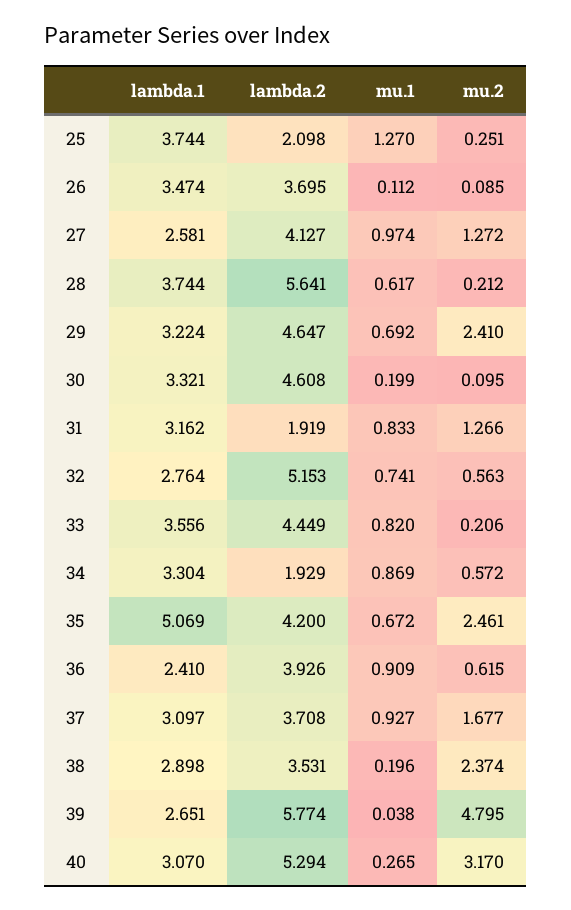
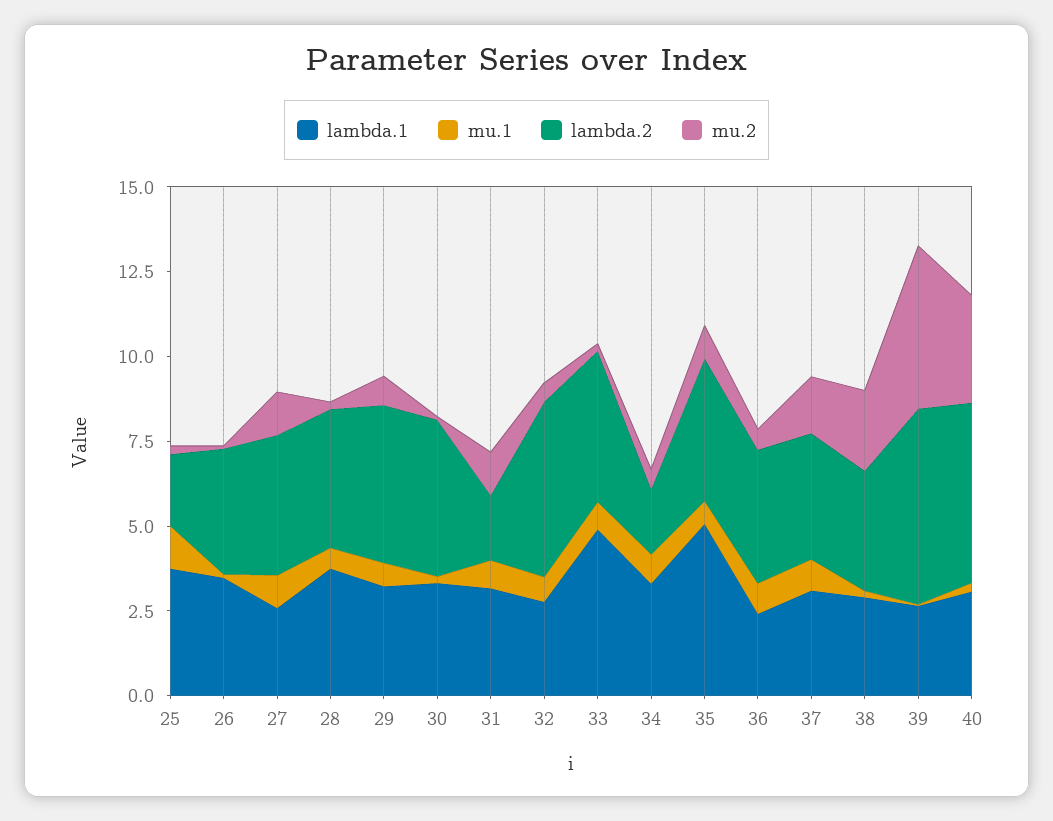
  {
    "lambda.1": {
      "25": 3.744,
      "26": 3.474,
      "27": 2.581,
      "28": 3.744,
      "29": 3.224,
      "30": 3.321,
      "31": 3.162,
      "32": 2.764,
-     "33": 3.556,
+     "33": 5,
      "34": 3.304,
      "35": 5.069,
      "36": 2.41,
      "37": 3.097,
      "38": 2.898,
      "39": 2.651,
      "40": 3.07
    },
    "lambda.2": {
      "25": 2.098,
      "26": 3.695,
      "27": 4.127,
-     "28": 5.641,
+     "28": 4,
      "29": 4.647,
      "30": 4.608,
      "31": 1.919,
      "32": 5.153,
      "33": 4.449,
      "34": 1.929,
      "35": 4.2,
      "36": 3.926,
      "37": 3.708,
      "38": 3.531,
      "39": 5.774,
      "40": 5.294
    },
    "mu.1": {
      "25": 1.27,
      "26": 0.112,
      "27": 0.974,
      "28": 0.617,
      "29": 0.692,
      "30": 0.199,
      "31": 0.833,
      "32": 0.741,
      "33": 0.82,
      "34": 0.869,
      "35": 0.672,
      "36": 0.909,
      "37": 0.927,
      "38": 0.196,
      "39": 0.038,
      "40": 0.265
    },
    "mu.2": {
      "25": 0.251,
      "26": 0.085,
      "27": 1.272,
      "28": 0.212,
-     "29": 2.41,
+     "29": 1,
      "30": 0.095,
      "31": 1.266,
      "32": 0.563,
      "33": 0.206,
      "34": 0.572,
-     "35": 2.461,
+     "35": 1,
      "36": 0.615,
      "37": 1.677,
      "38": 2.374,
      "39": 4.795,
      "40": 3.17
    }
  }

